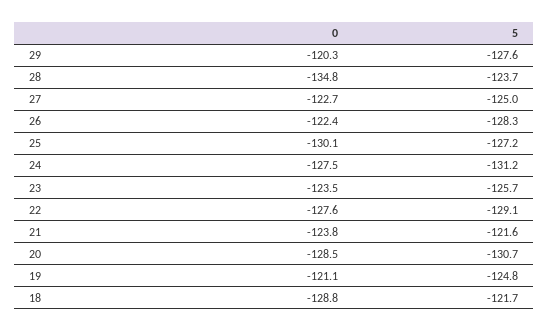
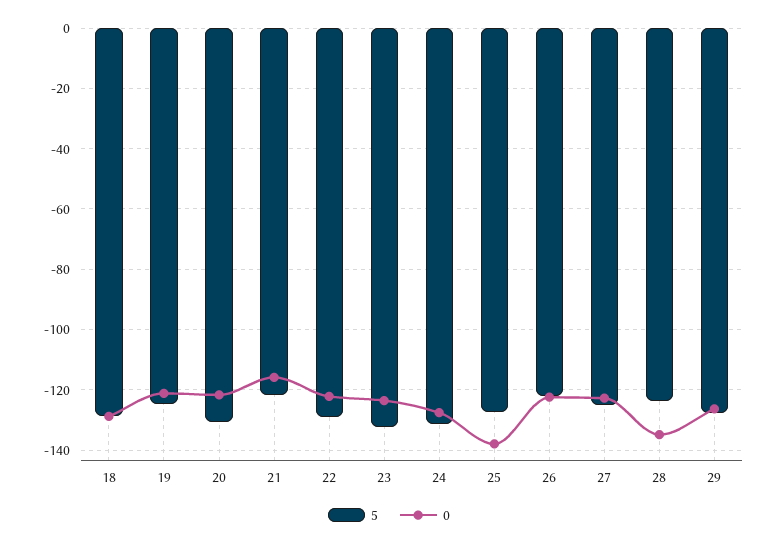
  {
    "0": {
-     "29": -120.3,
+     "29": -126,
      "28": -134.8,
      "27": -122.7,
      "26": -122.4,
-     "25": -130.1,
+     "25": -138,
      "24": -127.5,
      "23": -123.5,
-     "22": -127.6,
+     "22": -122,
-     "21": -123.8,
+     "21": -116,
-     "20": -128.5,
+     "20": -122,
      "19": -121.1,
      "18": -128.8
    },
    "5": {
      "29": -127.6,
      "28": -123.7,
      "27": -125,
-     "26": -128.3,
+     "26": -122,
      "25": -127.2,
      "24": -131.2,
-     "23": -125.7,
+     "23": -132,
      "22": -129.1,
      "21": -121.6,
      "20": -130.7,
      "19": -124.8,
-     "18": -121.7
+     "18": -128
    }
  }

